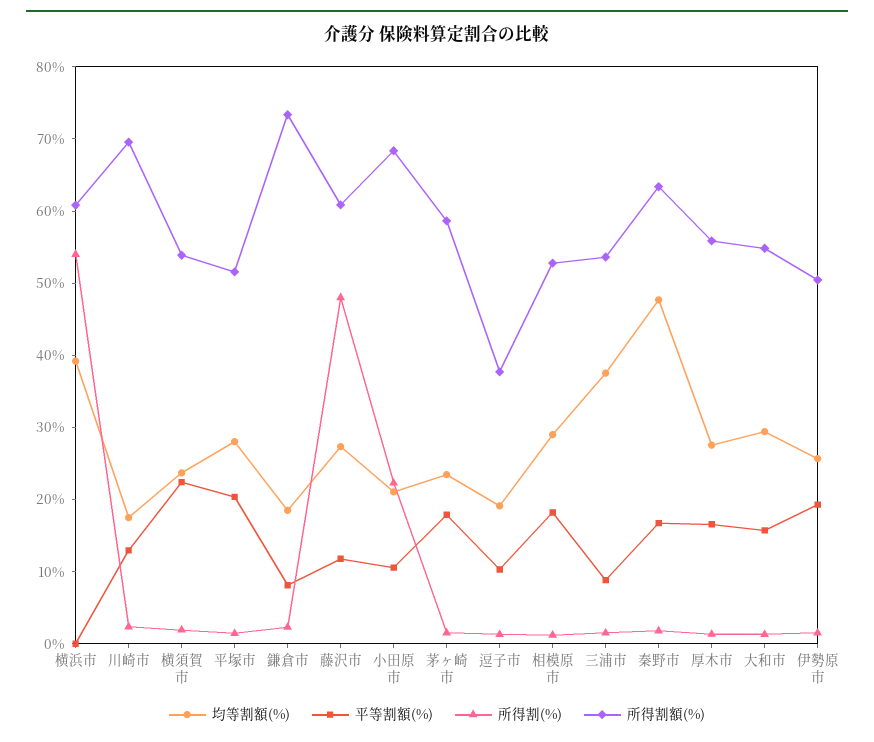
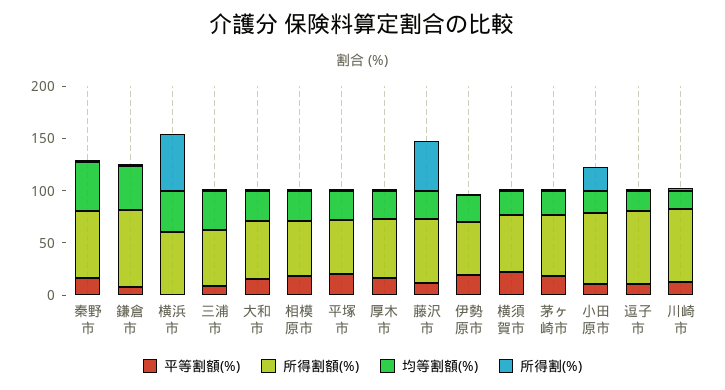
  {
    "均等割額(%)": {
      "横浜市": 40,
      "川崎市": 18,
      "横須賀市": 24,
      "平塚市": 28,
-     "鎌倉市": 18,
+     "鎌倉市": 40,
      "藤沢市": 28,
      "小田原市": 22,
      "茅ヶ崎市": 24,
      "逗子市": 20,
      "相模原市": 30,
      "三浦市": 38,
      "秦野市": 48,
      "厚木市": 28,
      "大和市": 30,
      "伊勢原市": 26
    },
    "平等割額(%)": {
      "横浜市": 0,
      "川崎市": 12,
      "横須賀市": 22,
      "平塚市": 20,
      "鎌倉市": 8,
      "藤沢市": 12,
      "小田原市": 10,
      "茅ヶ崎市": 18,
      "逗子市": 10,
      "相模原市": 18,
      "三浦市": 8,
      "秦野市": 16,
      "厚木市": 16,
      "大和市": 16,
      "伊勢原市": 20
    },
    "所得割(%)": {
      "横浜市": 54,
      "川崎市": 2,
      "横須賀市": 2,
      "平塚市": 2,
      "鎌倉市": 2,
      "藤沢市": 48,
      "小田原市": 22,
      "茅ヶ崎市": 2,
      "逗子市": 2,
      "相模原市": 2,
      "三浦市": 2,
      "秦野市": 2,
      "厚木市": 2,
      "大和市": 2,
      "伊勢原市": 2
    },
    "所得割額(%)": {
      "横浜市": 60,
      "川崎市": 70,
      "横須賀市": 54,
      "平塚市": 52,
      "鎌倉市": 74,
      "藤沢市": 60,
      "小田原市": 68,
      "茅ヶ崎市": 58,
-     "逗子市": 38,
+     "逗子市": 70,
      "相模原市": 52,
      "三浦市": 54,
      "秦野市": 64,
      "厚木市": 56,
      "大和市": 54,
      "伊勢原市": 50
    }
  }

